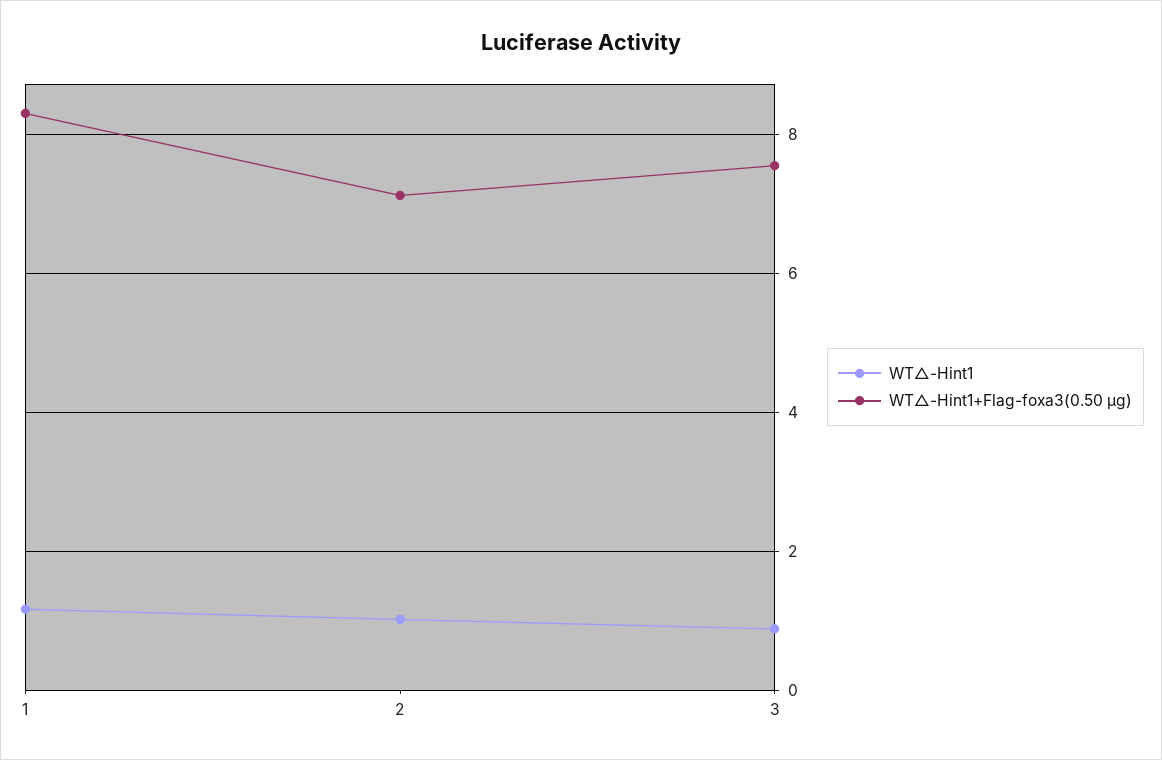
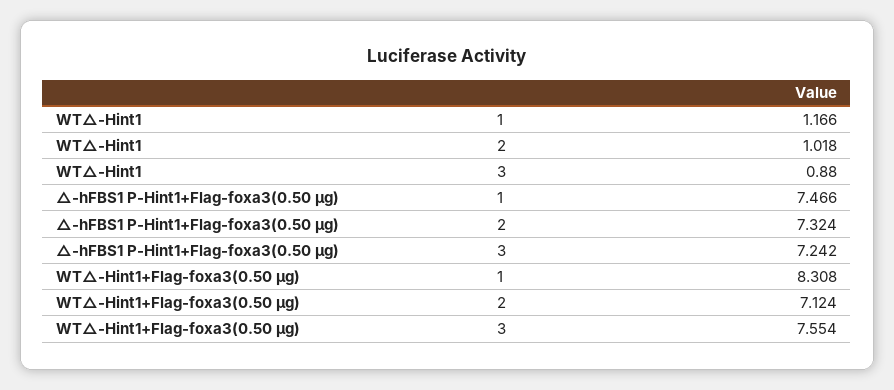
  {
    "WT△-Hint1": {
      "1": 1.166,
      "2": 1.018,
      "3": 0.88
    },
    "WT△-Hint1+Flag-foxa3(0.50 μg)": {
      "1": 8.308,
      "2": 7.124,
      "3": 7.554
-   }
+   },
+   "△-hFBS1 P-Hint1+Flag-foxa3(0.50 μg)": {
+     "1": 7.466,
+     "2": 7.324,
+     "3": 7.242
+   }
  }

